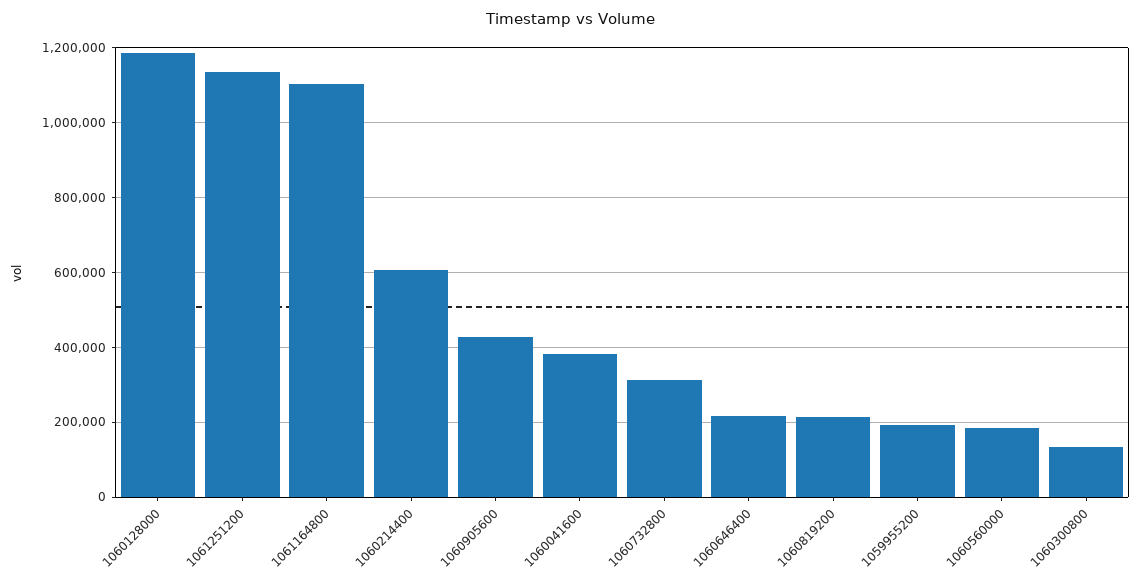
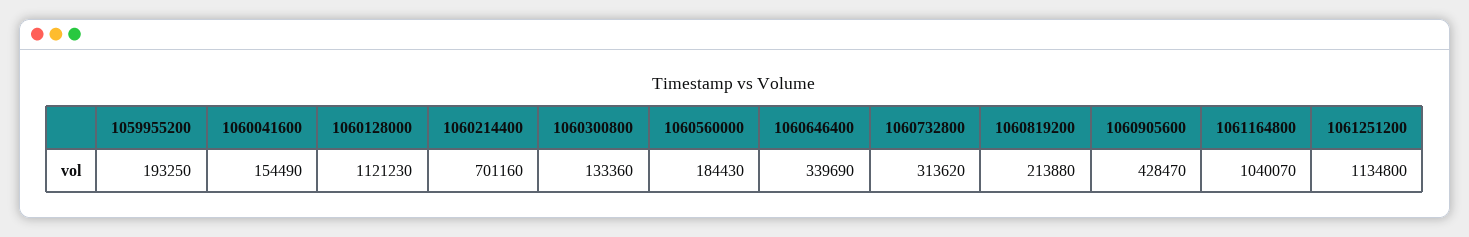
  {
-   "1060128000": 1180000,
+   "1060128000": 1121230,
    "1061251200": 1134800,
-   "1061164800": 1100000,
+   "1061164800": 1040070,
-   "1060214400": 600000,
+   "1060214400": 701160,
    "1060905600": 428470,
-   "1060041600": 380000,
+   "1060041600": 154490,
    "1060732800": 313620,
-   "1060646400": 220000,
+   "1060646400": 339690,
    "1060819200": 213880,
    "1059955200": 193250,
    "1060560000": 184430,
    "1060300800": 133360
  }

